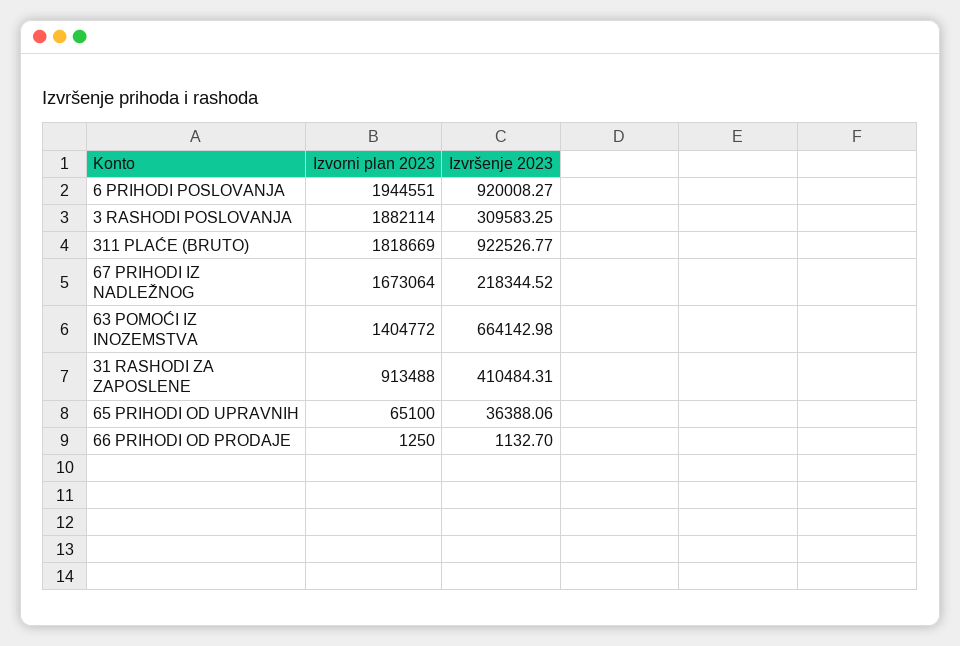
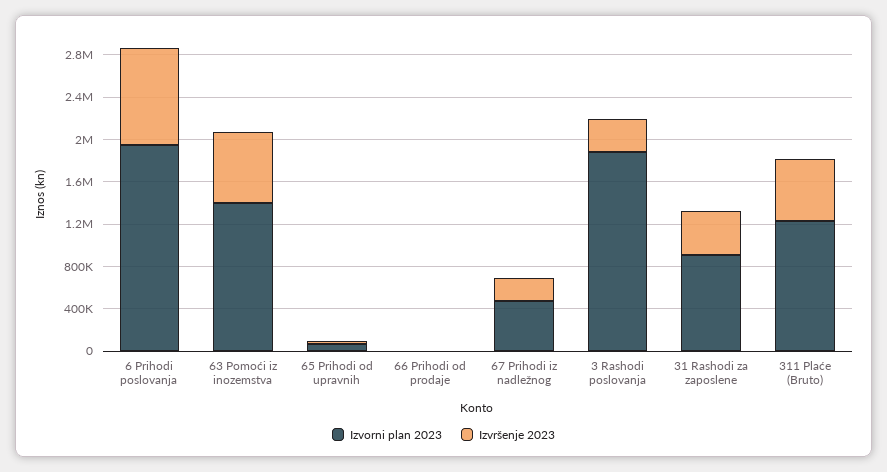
  {
    "Izvorni plan 2023": {
      "6 PRIHODI POSLOVANJA": 1944551,
      "3 RASHODI POSLOVANJA": 1882114,
-     "311 PLAĆE (BRUTO)": 1818669,
+     "311 PLAĆE (BRUTO)": 1200000,
-     "67 PRIHODI IZ NADLEŽNOG": 1673064,
+     "67 PRIHODI IZ NADLEŽNOG": 500000,
      "63 POMOĆI IZ INOZEMSTVA": 1404772,
      "31 RASHODI ZA ZAPOSLENE": 913488,
      "65 PRIHODI OD UPRAVNIH": 65100,
      "66 PRIHODI OD PRODAJE": 1250
    },
    "Izvršenje 2023": {
      "6 PRIHODI POSLOVANJA": 920008.27,
      "3 RASHODI POSLOVANJA": 309583.25,
-     "311 PLAĆE (BRUTO)": 922526.77,
+     "311 PLAĆE (BRUTO)": 600000,
      "67 PRIHODI IZ NADLEŽNOG": 218344.52,
      "63 POMOĆI IZ INOZEMSTVA": 664142.98,
      "31 RASHODI ZA ZAPOSLENE": 410484.31,
      "65 PRIHODI OD UPRAVNIH": 36388.06,
      "66 PRIHODI OD PRODAJE": 1132.7
    }
  }

